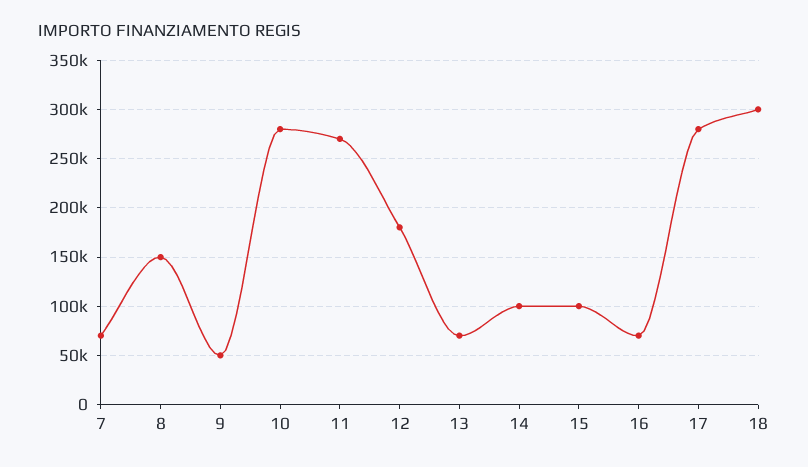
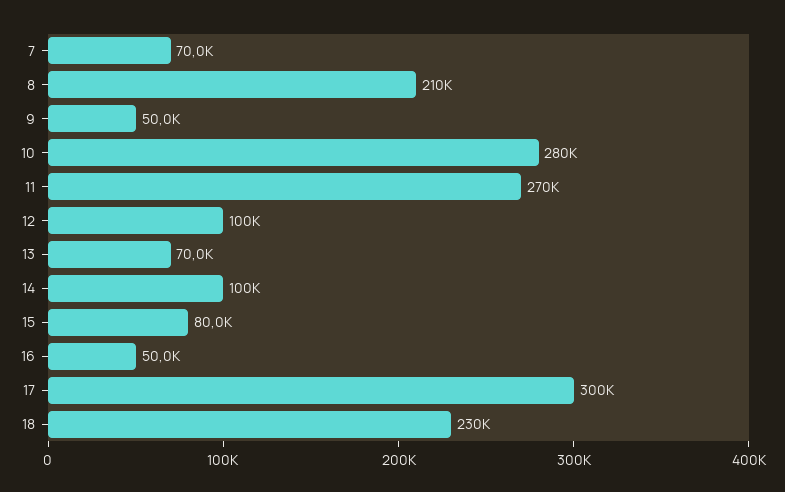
  {
    "7": 70000,
-   "8": 150000,
+   "8": 210000,
    "9": 50000,
    "10": 280000,
    "11": 270000,
-   "12": 180000,
+   "12": 100000,
    "13": 70000,
    "14": 100000,
-   "15": 100000,
+   "15": 80000,
-   "16": 70000,
+   "16": 50000,
-   "17": 280000,
+   "17": 300000,
-   "18": 300000
+   "18": 230000
  }

